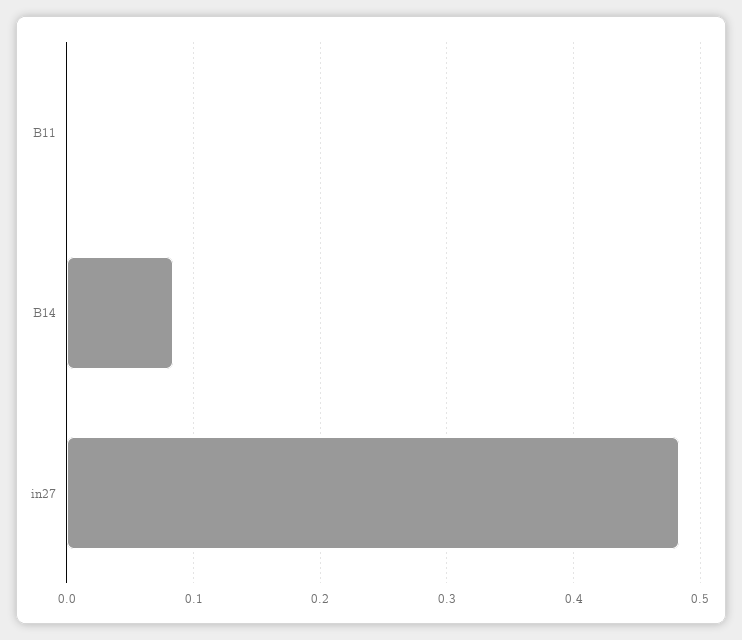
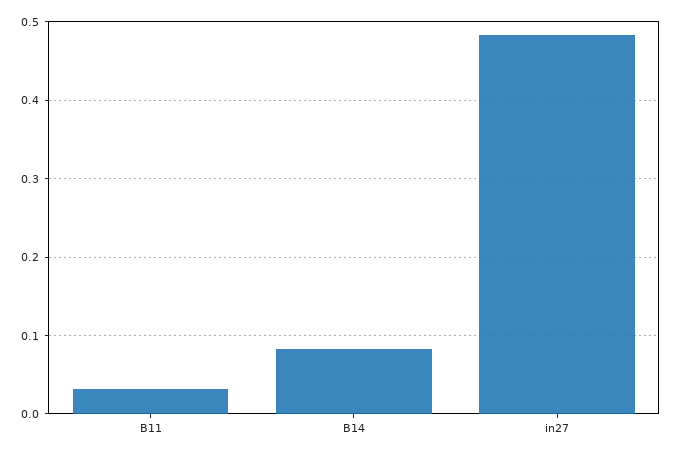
  {
-   "B11": 0,
+   "B11": 0.03,
    "B14": 0.08,
    "in27": 0.48
  }

